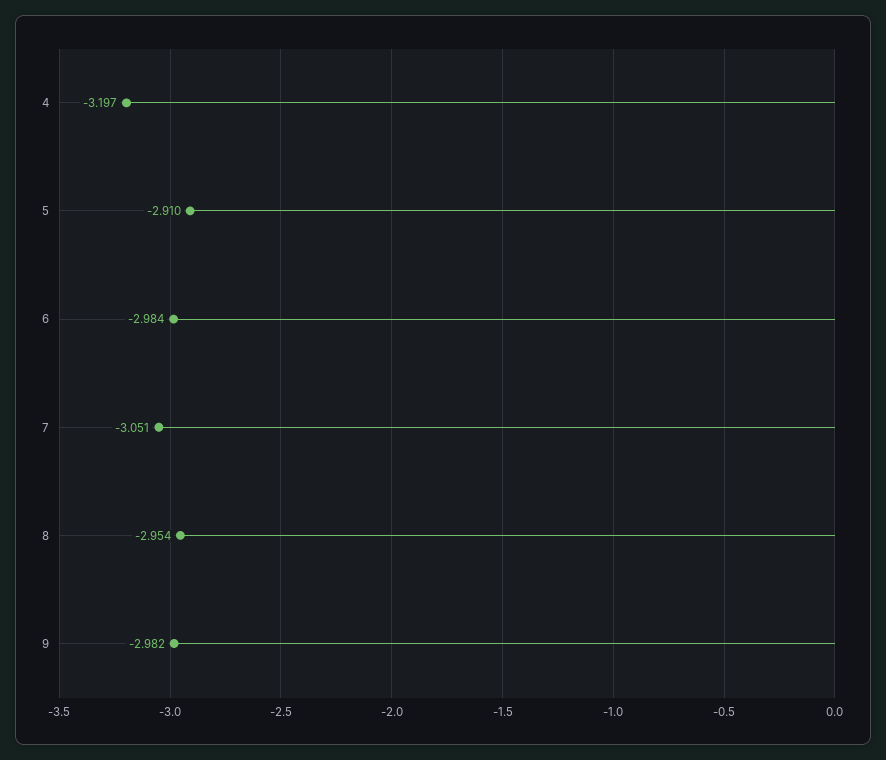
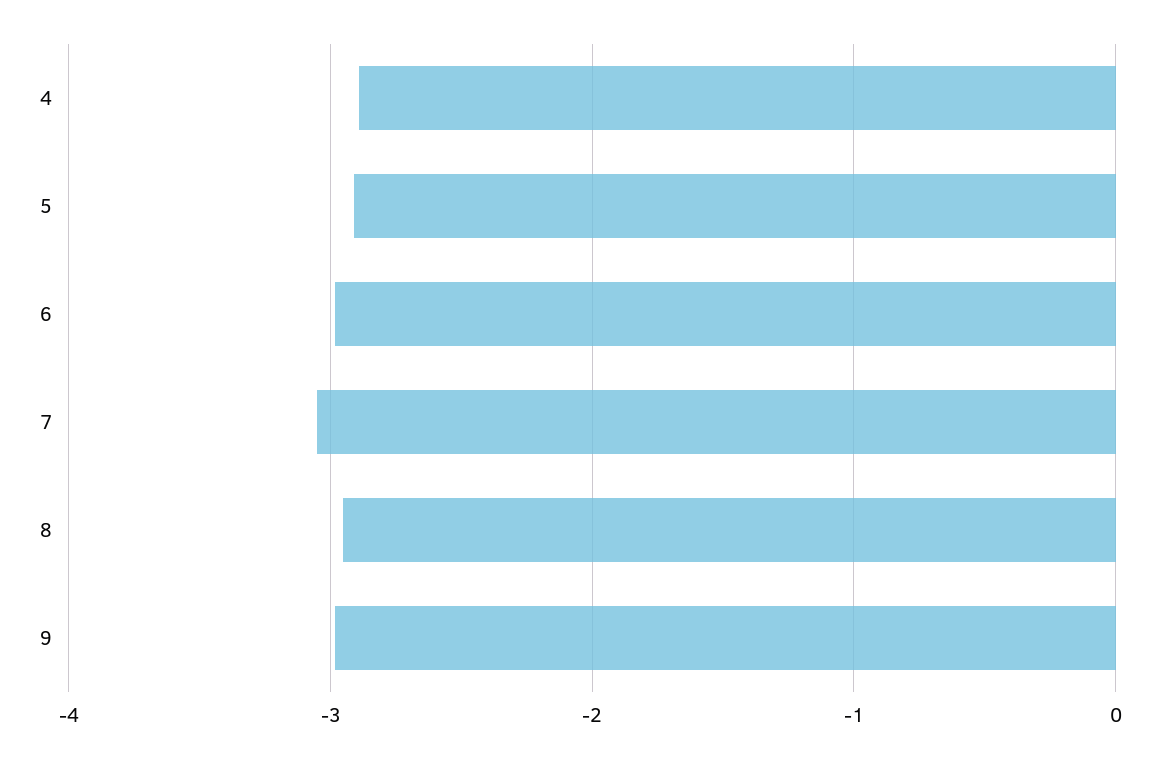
  {
-   "4": -3.197,
+   "4": -2.9,
    "5": -2.91,
    "6": -2.984,
    "7": -3.051,
    "8": -2.954,
    "9": -2.982
  }

